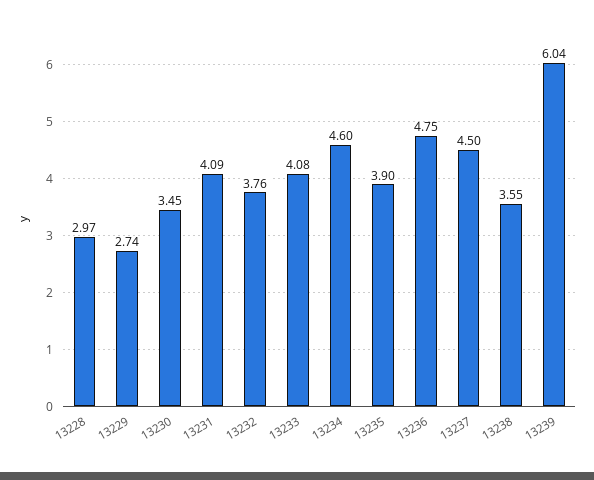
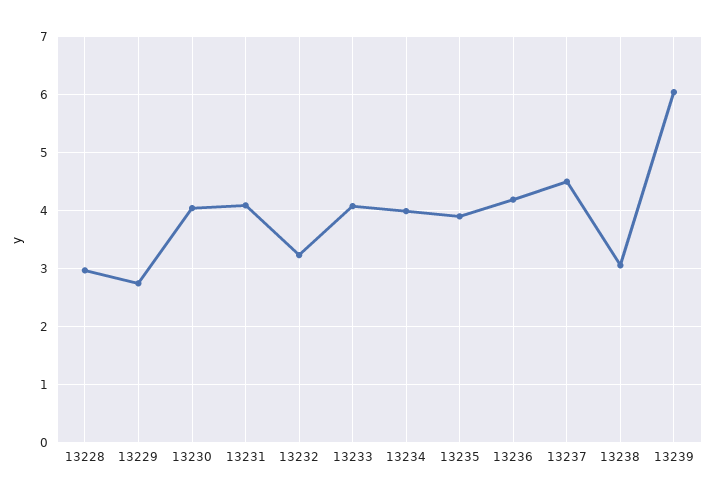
  {
    "13228": 2.97,
    "13229": 2.74,
-   "13230": 3.45,
+   "13230": 4,
    "13231": 4.09,
-   "13232": 3.76,
+   "13232": 3.2,
    "13233": 4.08,
-   "13234": 4.6,
+   "13234": 4,
    "13235": 3.9,
-   "13236": 4.75,
+   "13236": 4.2,
    "13237": 4.5,
-   "13238": 3.55,
+   "13238": 3,
    "13239": 6.04
  }

